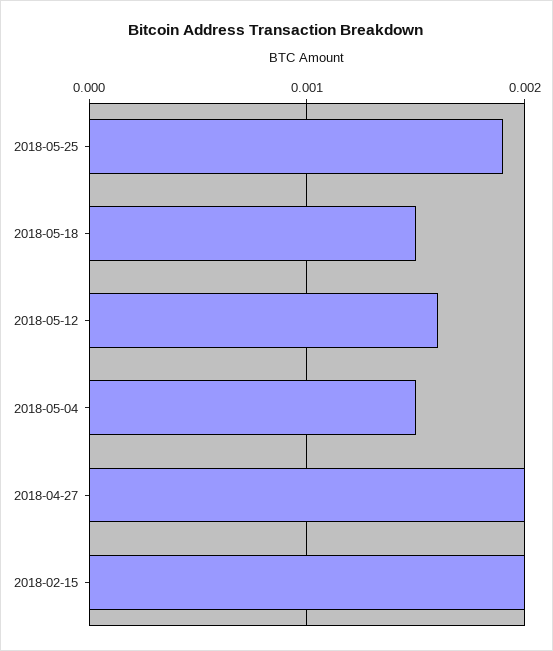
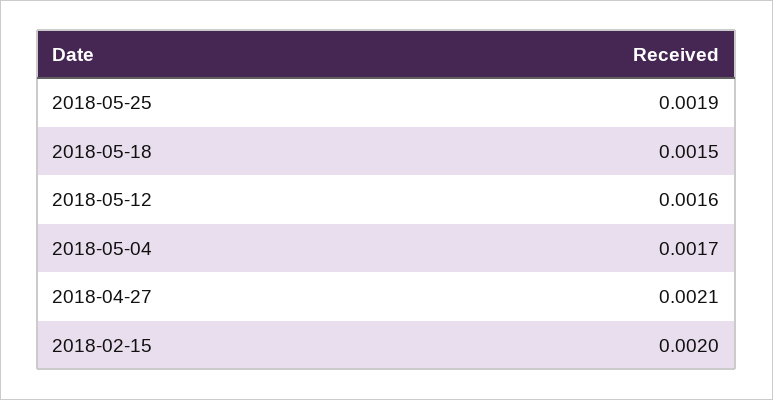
  {
    "2018-05-25": 0.0019,
    "2018-05-18": 0.0015,
    "2018-05-12": 0.0016,
-   "2018-05-04": 0.0015,
+   "2018-05-04": 0.0017,
-   "2018-04-27": 0.002,
+   "2018-04-27": 0.0021,
    "2018-02-15": 0.002
  }

